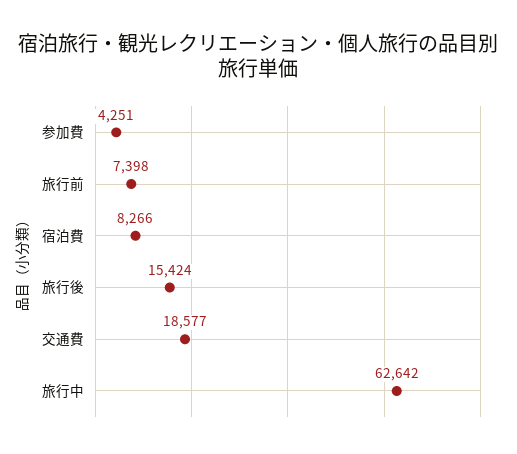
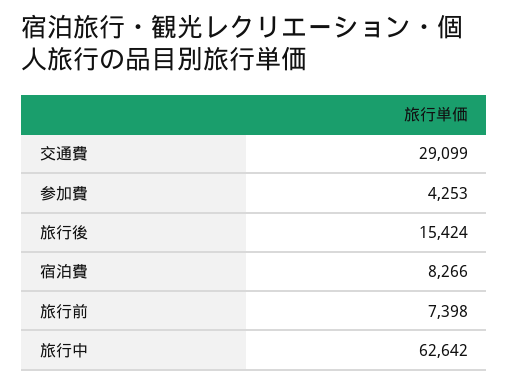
  {
-   "参加費": 4251,
+   "参加費": 4253,
    "旅行前": 7398,
    "宿泊費": 8266,
    "旅行後": 15424,
-   "交通費": 18577,
+   "交通費": 29099,
    "旅行中": 62642
  }

